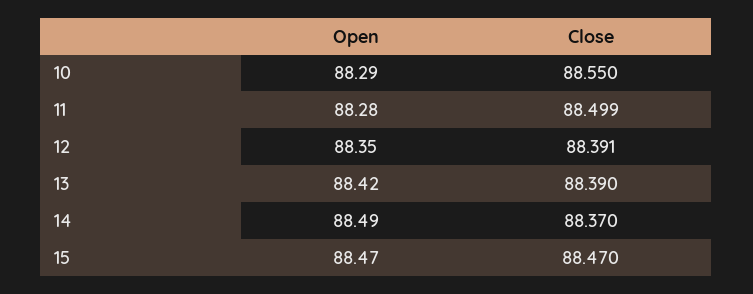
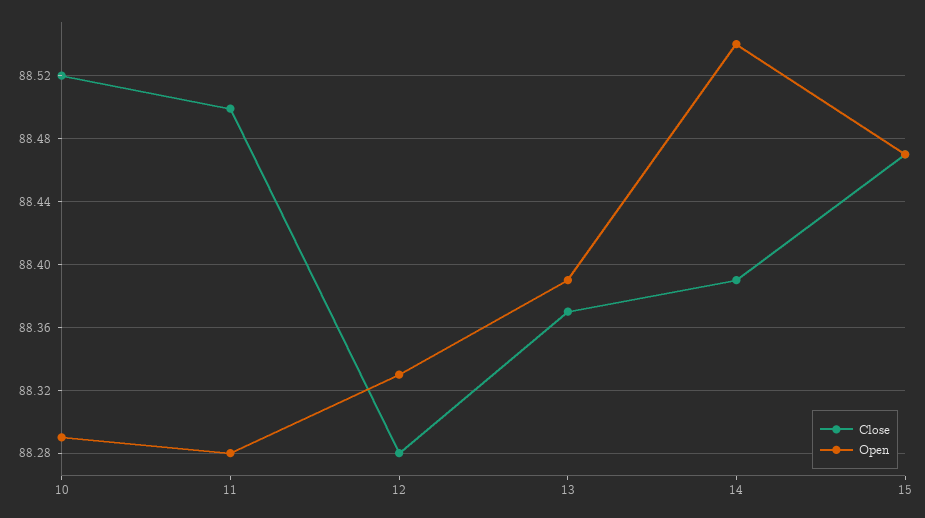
  {
    "Open": {
      "10": 88.29,
      "11": 88.28,
-     "12": 88.35,
+     "12": 88.33,
-     "13": 88.42,
+     "13": 88.39,
-     "14": 88.49,
+     "14": 88.54,
      "15": 88.47
    },
    "Close": {
-     "10": 88.55,
+     "10": 88.52,
      "11": 88.499,
-     "12": 88.391,
+     "12": 88.28,
-     "13": 88.39,
+     "13": 88.37,
-     "14": 88.37,
+     "14": 88.39,
      "15": 88.47
    }
  }

